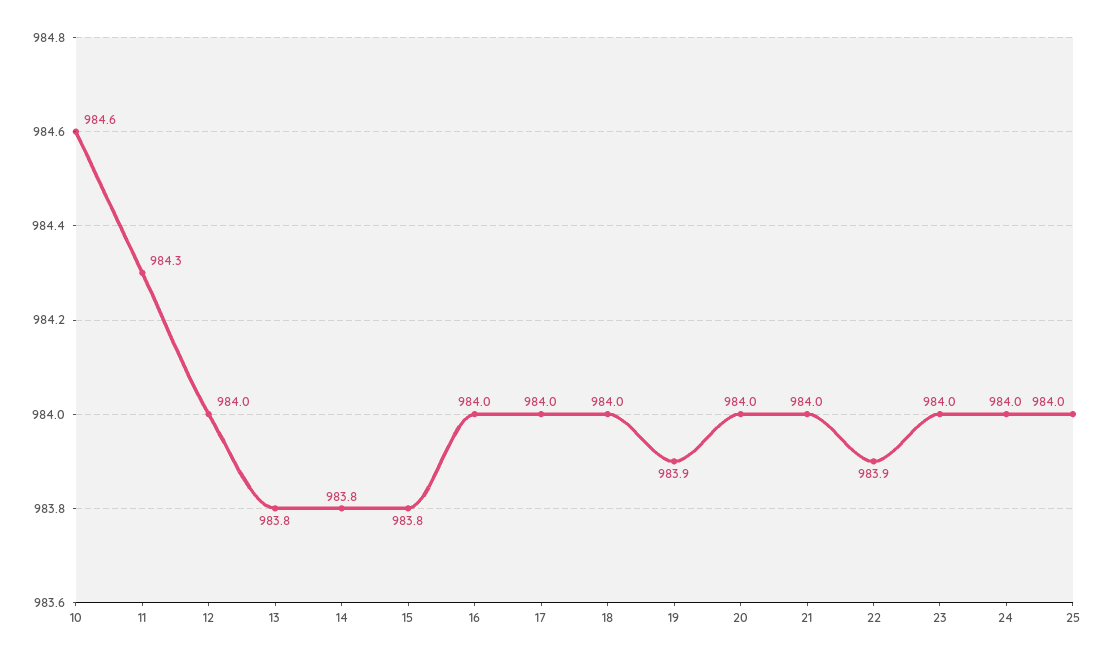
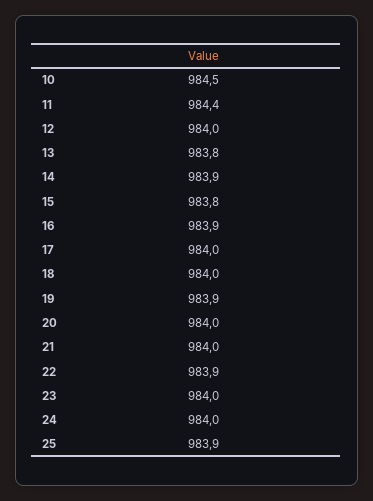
  {
-   "10": 984.6,
+   "10": 984.5,
-   "11": 984.3,
+   "11": 984.4,
    "12": 984,
    "13": 983.8,
-   "14": 983.8,
+   "14": 983.9,
    "15": 983.8,
-   "16": 984,
+   "16": 983.9,
    "17": 984,
    "18": 984,
    "19": 983.9,
    "20": 984,
    "21": 984,
    "22": 983.9,
    "23": 984,
    "24": 984,
-   "25": 984
+   "25": 983.9
  }

